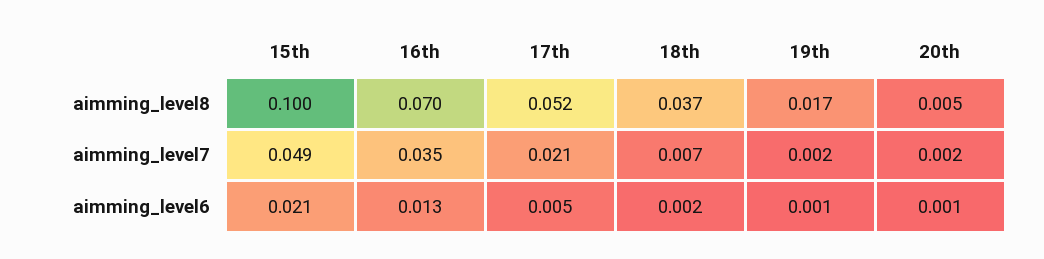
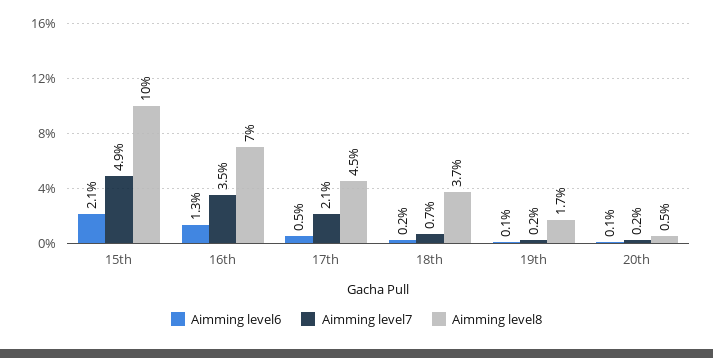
  {
    "aimming_level8": {
      "15th": 0.1,
      "16th": 0.07,
-     "17th": 0.052,
+     "17th": 0.045,
      "18th": 0.037,
      "19th": 0.017,
      "20th": 0.005
    },
    "aimming_level7": {
      "15th": 0.049,
      "16th": 0.035,
      "17th": 0.021,
      "18th": 0.007,
      "19th": 0.002,
      "20th": 0.002
    },
    "aimming_level6": {
      "15th": 0.021,
      "16th": 0.013,
      "17th": 0.005,
      "18th": 0.002,
      "19th": 0.001,
      "20th": 0.001
    }
  }

